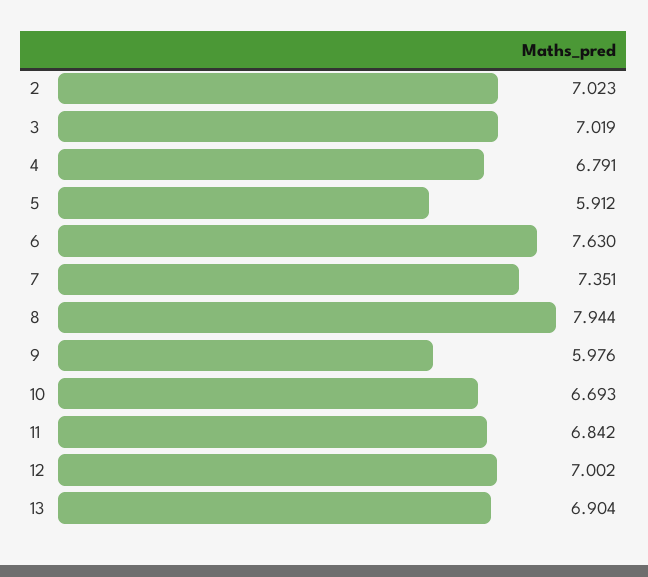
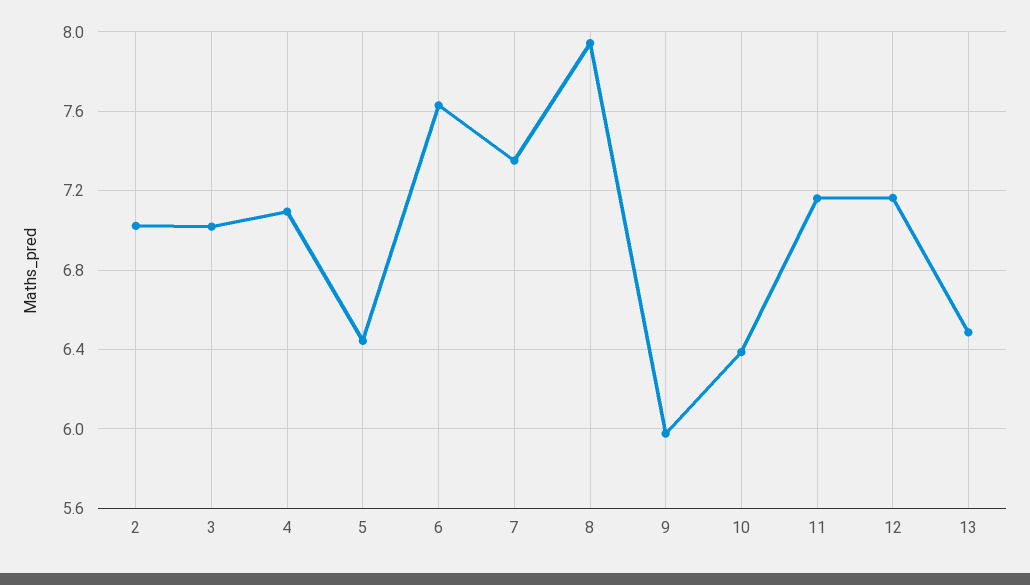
  {
    "2": 7.023,
    "3": 7.019,
-   "4": 6.791,
+   "4": 7.1,
-   "5": 5.912,
+   "5": 6.45,
    "6": 7.63,
    "7": 7.351,
    "8": 7.944,
    "9": 5.976,
-   "10": 6.693,
+   "10": 6.4,
-   "11": 6.842,
+   "11": 7.15,
-   "12": 7.002,
+   "12": 7.15,
-   "13": 6.904
+   "13": 6.5
  }

